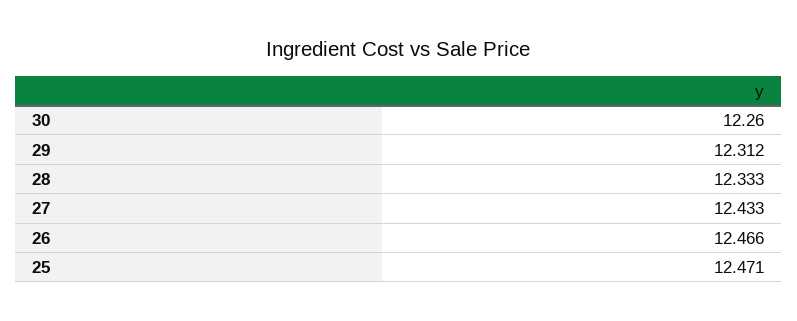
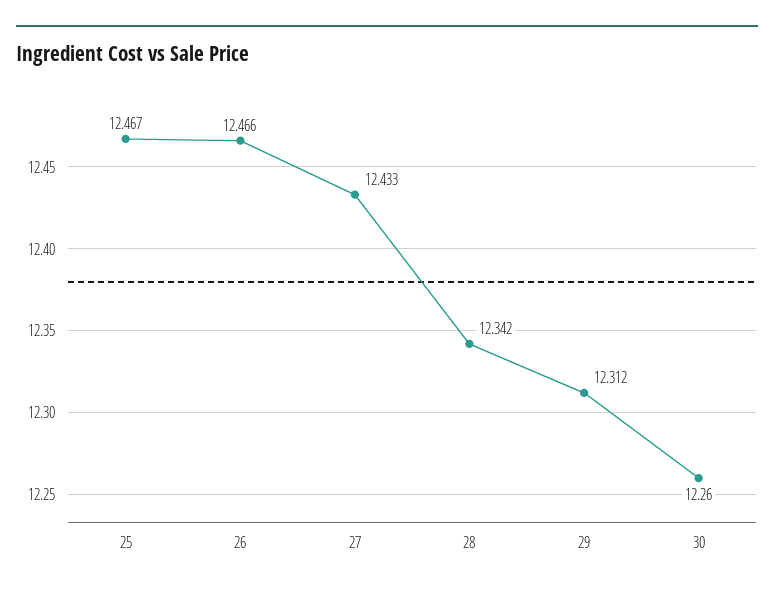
  {
    "30": 12.26,
    "29": 12.312,
-   "28": 12.333,
+   "28": 12.342,
    "27": 12.433,
    "26": 12.466,
-   "25": 12.471
+   "25": 12.467
  }

